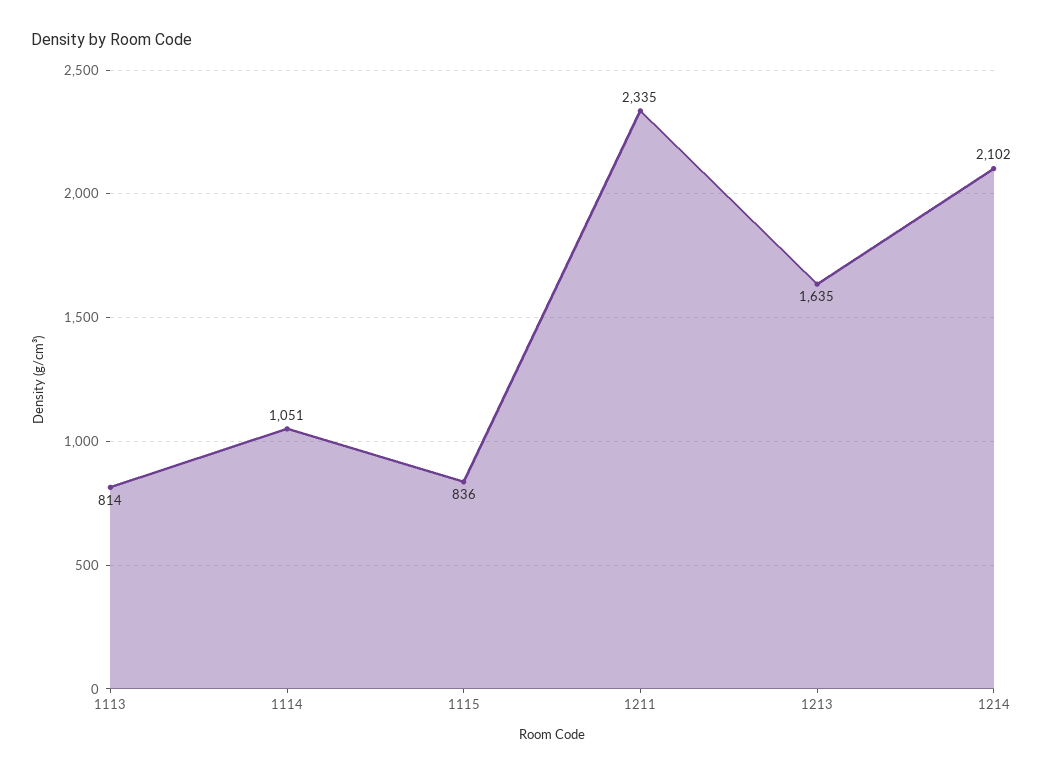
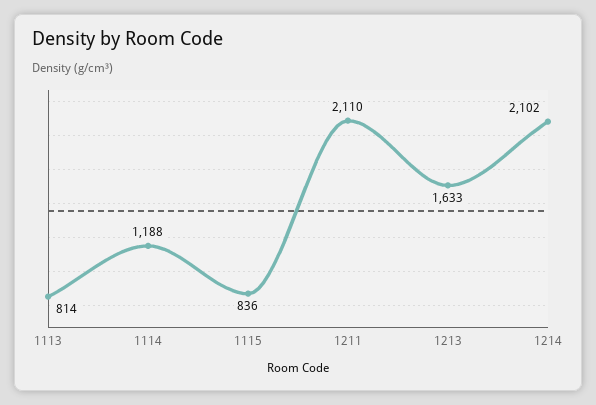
  {
    "1113": 814,
-   "1114": 1051,
+   "1114": 1188,
    "1115": 836,
-   "1211": 2335,
+   "1211": 2110,
-   "1213": 1635,
+   "1213": 1633,
    "1214": 2102
  }

